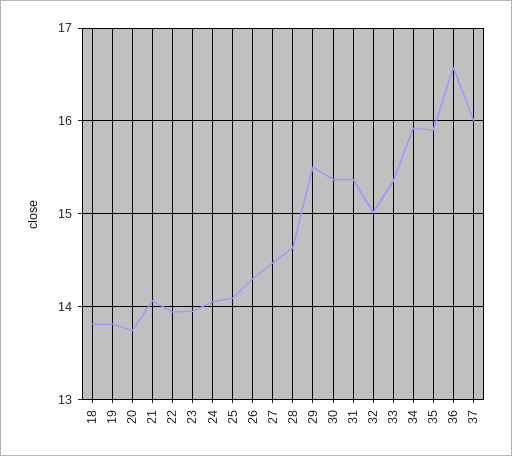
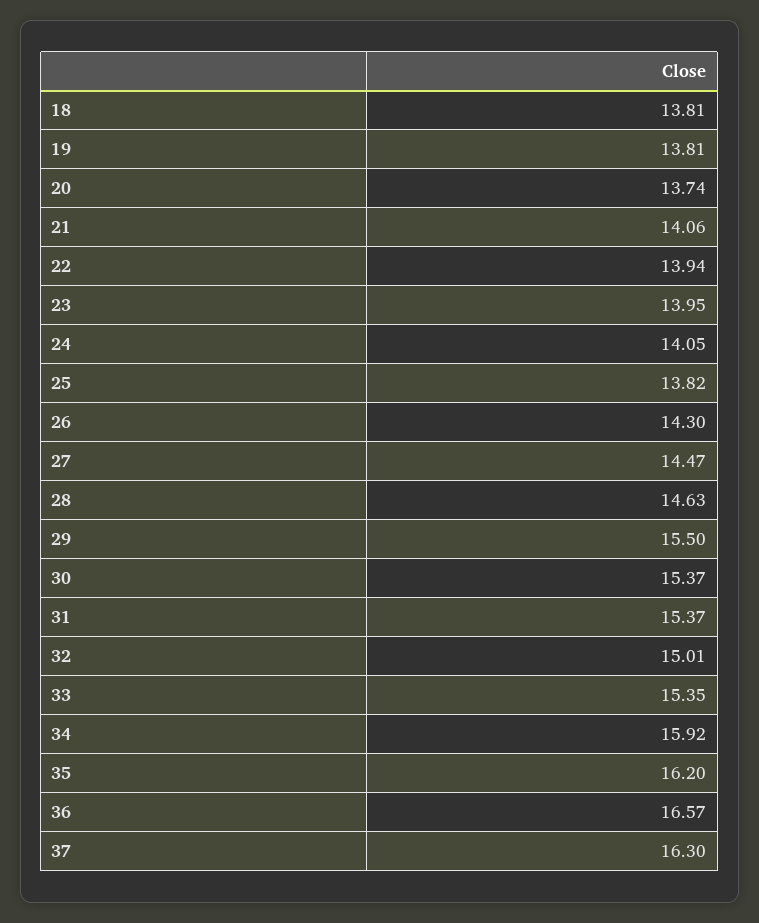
  {
    "18": 13.81,
    "19": 13.81,
    "20": 13.74,
    "21": 14.06,
    "22": 13.94,
    "23": 13.95,
    "24": 14.05,
-   "25": 14.1,
+   "25": 13.82,
    "26": 14.3,
    "27": 14.47,
    "28": 14.63,
    "29": 15.5,
    "30": 15.37,
    "31": 15.37,
    "32": 15.01,
    "33": 15.35,
    "34": 15.92,
-   "35": 15.9,
+   "35": 16.2,
    "36": 16.57,
-   "37": 16
+   "37": 16.3
  }

